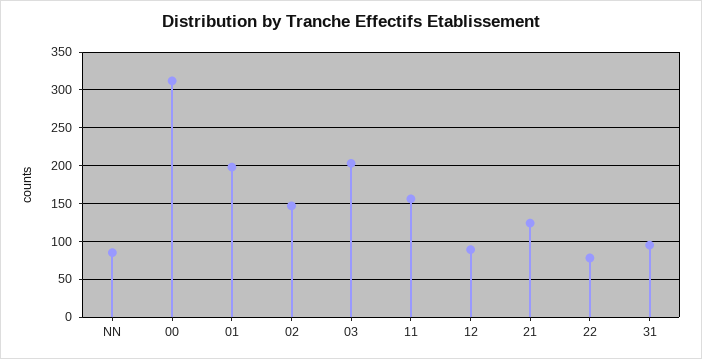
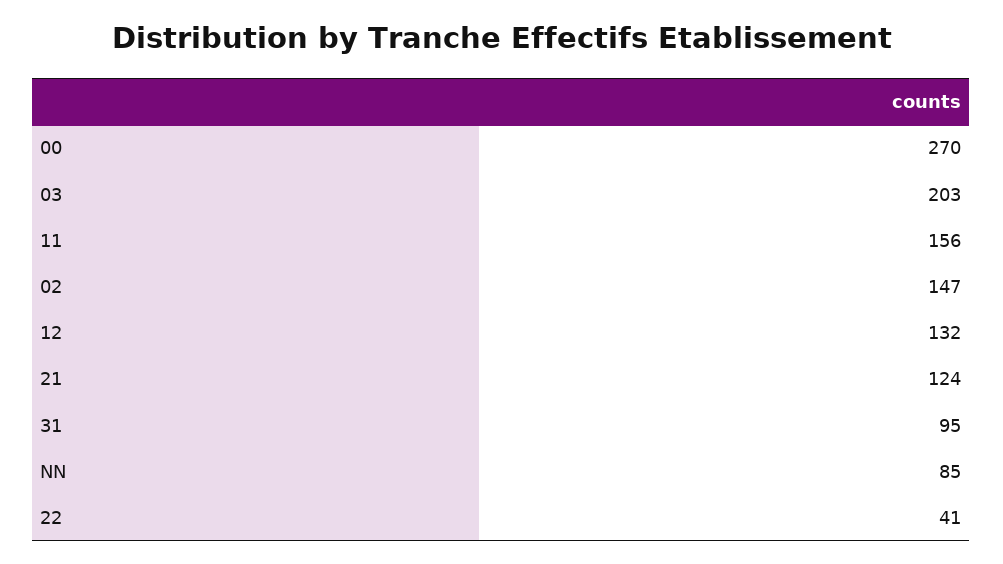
  {
    "NN": 85,
-   "00": 310,
+   "00": 270,
-   "01": 200,
    "02": 147,
    "03": 203,
    "11": 156,
-   "12": 90,
+   "12": 132,
    "21": 124,
-   "22": 80,
+   "22": 41,
    "31": 95
  }

